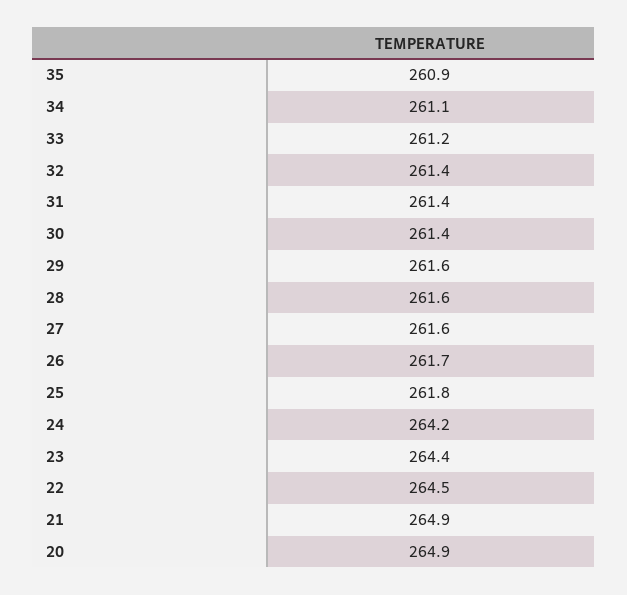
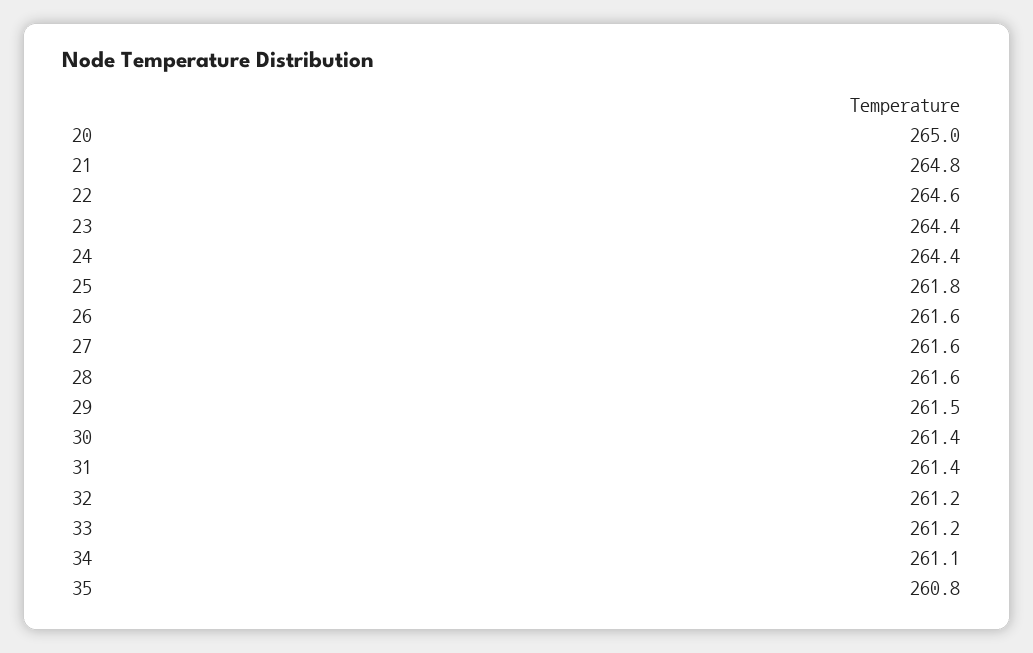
  {
-   "35": 260.9,
+   "35": 260.8,
    "34": 261.1,
    "33": 261.2,
-   "32": 261.4,
+   "32": 261.2,
    "31": 261.4,
    "30": 261.4,
-   "29": 261.6,
+   "29": 261.5,
    "28": 261.6,
    "27": 261.6,
-   "26": 261.7,
+   "26": 261.6,
    "25": 261.8,
-   "24": 264.2,
+   "24": 264.4,
    "23": 264.4,
-   "22": 264.5,
+   "22": 264.6,
-   "21": 264.9,
+   "21": 264.8,
-   "20": 264.9
+   "20": 265
  }

